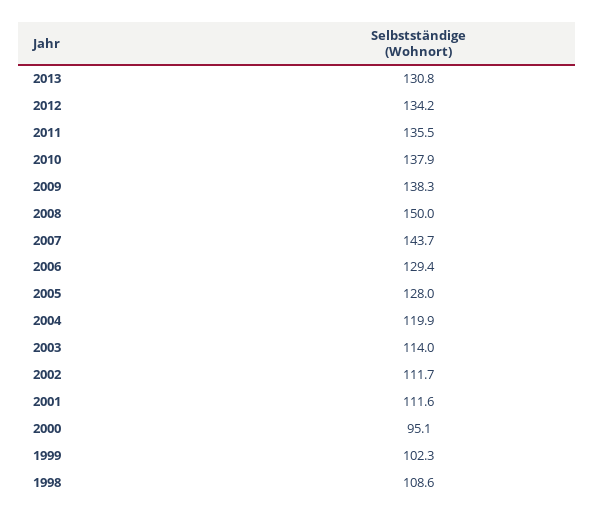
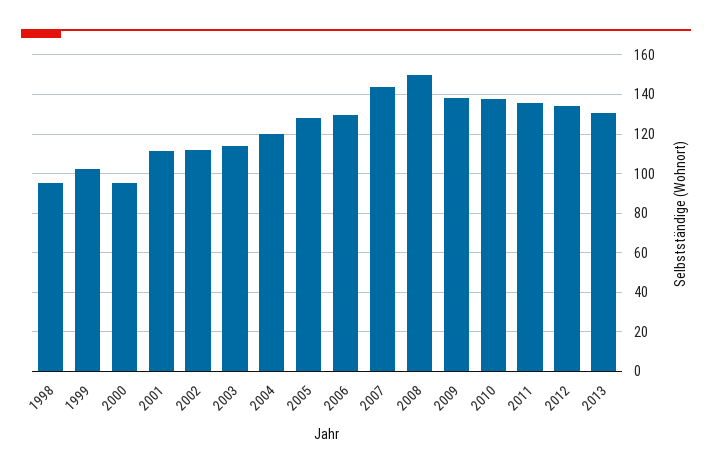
  {
    "2013": 130.8,
    "2012": 134.2,
    "2011": 135.5,
    "2010": 137.9,
    "2009": 138.3,
    "2008": 150,
    "2007": 143.7,
    "2006": 129.4,
    "2005": 128,
    "2004": 119.9,
    "2003": 114,
    "2002": 111.7,
    "2001": 111.6,
    "2000": 95.1,
    "1999": 102.3,
-   "1998": 108.6
+   "1998": 95
  }

